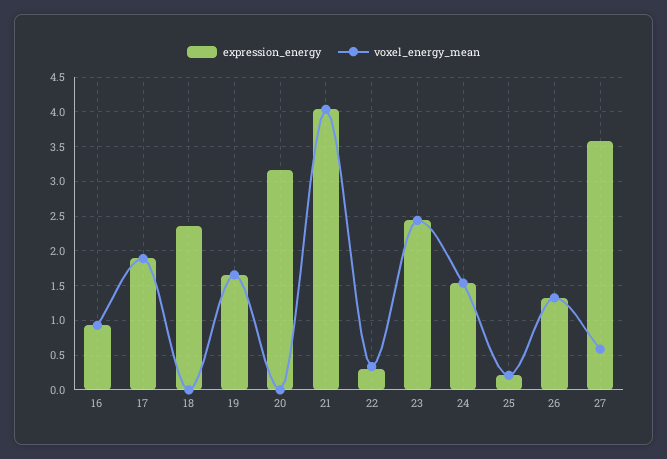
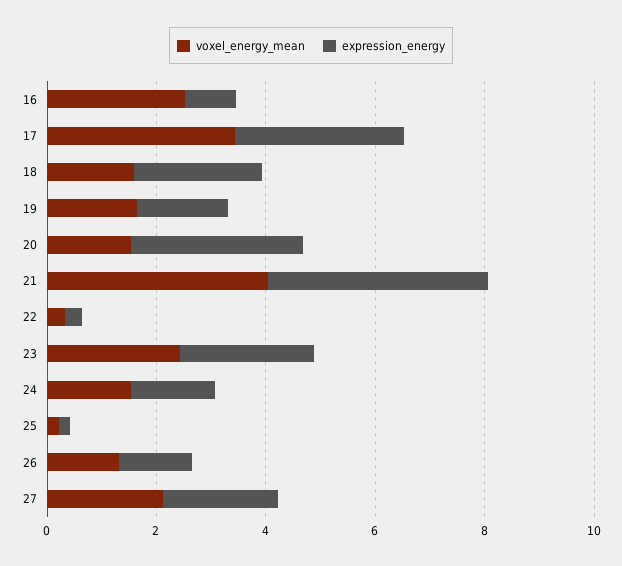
  {
    "expression_energy": {
      "16": 0.9,
-     "17": 1.9,
+     "17": 3,
      "18": 2.4,
      "19": 1.7,
      "20": 3.2,
      "21": 4,
      "22": 0.3,
      "23": 2.4,
      "24": 1.5,
      "25": 0.2,
      "26": 1.3,
-     "27": 3.6
+     "27": 2
    },
    "voxel_energy_mean": {
-     "16": 0.9,
+     "16": 2.5,
-     "17": 1.9,
+     "17": 3.5,
-     "18": 0,
+     "18": 1.5,
      "19": 1.7,
-     "20": 0,
+     "20": 1.5,
      "21": 4,
      "22": 0.3,
      "23": 2.4,
      "24": 1.5,
      "25": 0.2,
      "26": 1.3,
-     "27": 0.6
+     "27": 2
    }
  }

